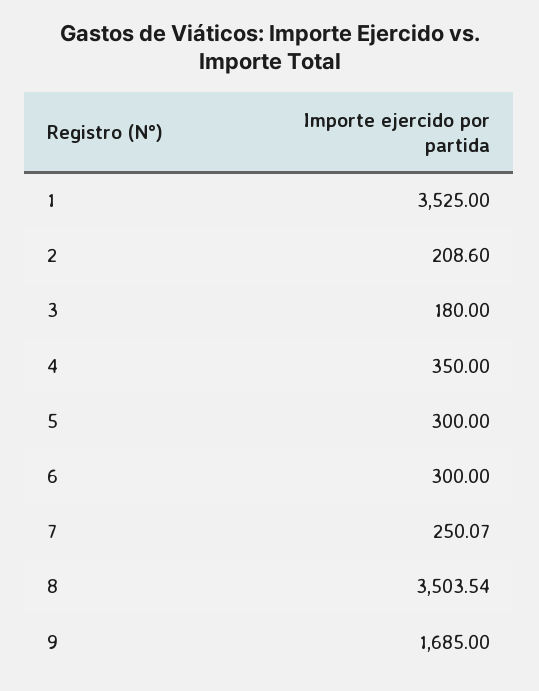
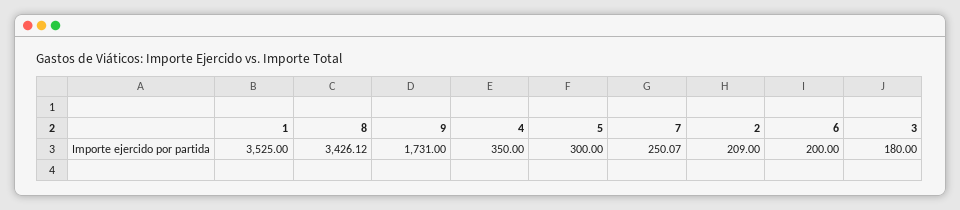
  {
    "1": 3525,
-   "2": 208.6,
+   "2": 209,
    "3": 180,
    "4": 350,
    "5": 300,
-   "6": 300,
+   "6": 200,
    "7": 250.07,
-   "8": 3503.54,
+   "8": 3426.12,
-   "9": 1685
+   "9": 1731
  }

